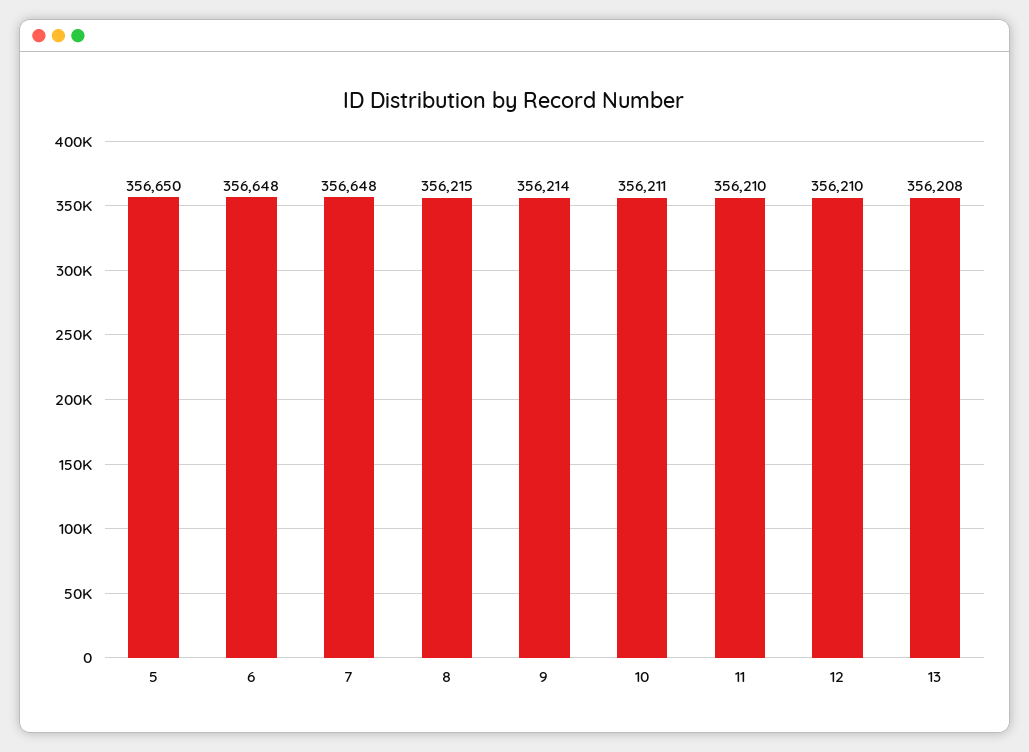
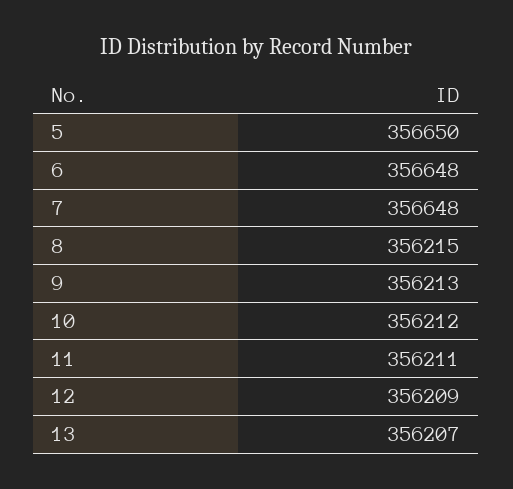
  {
    "5": 356650,
    "6": 356648,
    "7": 356648,
    "8": 356215,
-   "9": 356214,
+   "9": 356213,
-   "10": 356211,
+   "10": 356212,
-   "11": 356210,
+   "11": 356211,
-   "12": 356210,
+   "12": 356209,
-   "13": 356208
+   "13": 356207
  }

